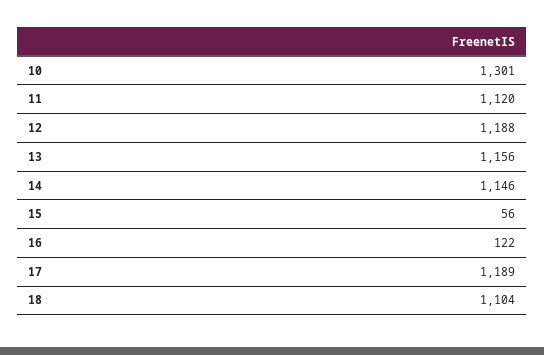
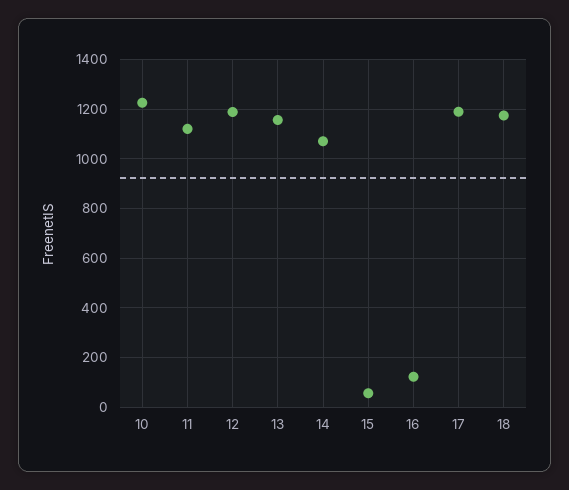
  {
-   "10": 1301,
+   "10": 1225,
    "11": 1120,
    "12": 1188,
    "13": 1156,
-   "14": 1146,
+   "14": 1075,
    "15": 56,
    "16": 122,
    "17": 1189,
-   "18": 1104
+   "18": 1175
  }

